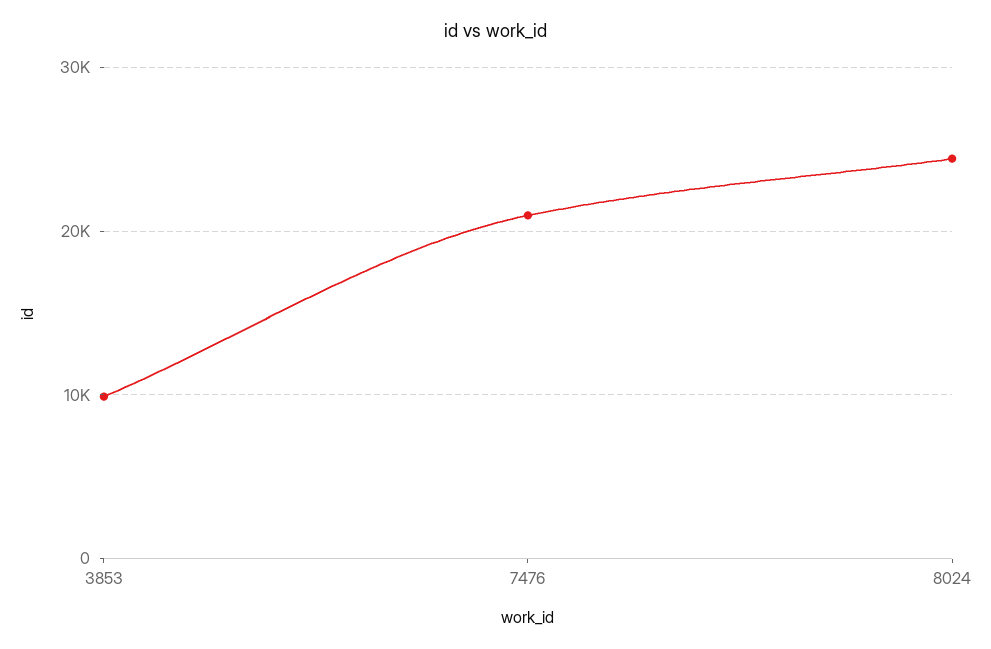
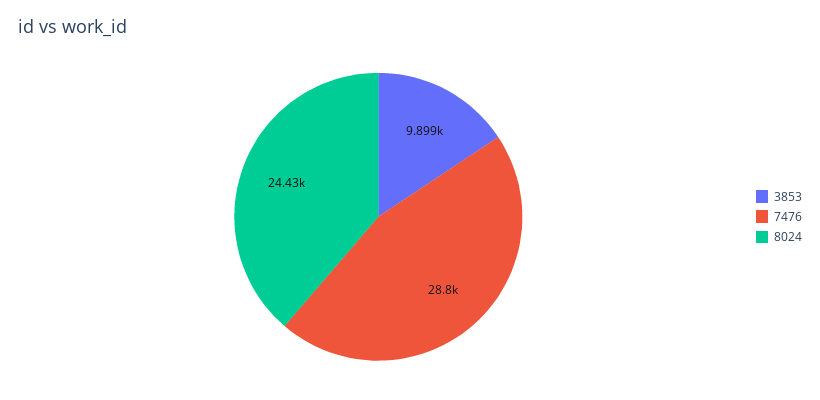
  {
    "3853": 9899,
-   "7476": 21000,
+   "7476": 28800,
    "8024": 24430
  }

